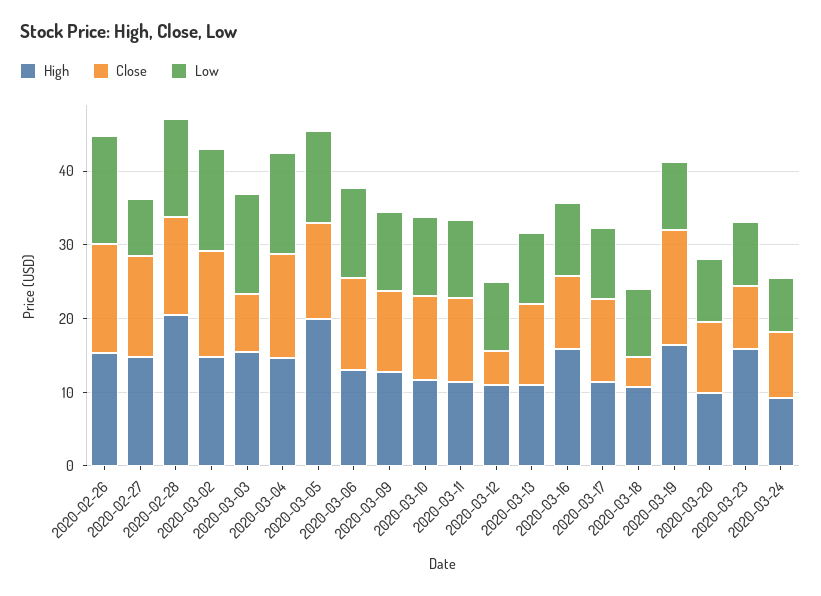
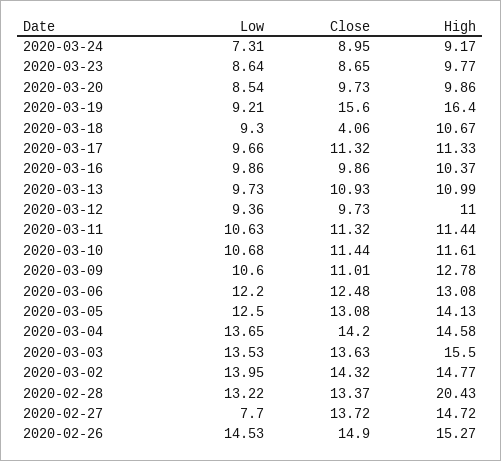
  {
    "High": {
      "2020-02-26": 15.27,
      "2020-02-27": 14.72,
      "2020-02-28": 20.43,
      "2020-03-02": 14.77,
      "2020-03-03": 15.5,
      "2020-03-04": 14.58,
-     "2020-03-05": 20,
+     "2020-03-05": 14.13,
      "2020-03-06": 13.08,
      "2020-03-09": 12.78,
      "2020-03-10": 11.61,
      "2020-03-11": 11.44,
      "2020-03-12": 11,
      "2020-03-13": 10.99,
-     "2020-03-16": 16,
+     "2020-03-16": 10.37,
      "2020-03-17": 11.33,
      "2020-03-18": 10.67,
      "2020-03-19": 16.4,
      "2020-03-20": 9.86,
-     "2020-03-23": 16,
+     "2020-03-23": 9.77,
      "2020-03-24": 9.17
    },
    "Close": {
      "2020-02-26": 14.9,
      "2020-02-27": 13.72,
      "2020-02-28": 13.37,
      "2020-03-02": 14.32,
-     "2020-03-03": 8,
+     "2020-03-03": 13.63,
      "2020-03-04": 14.2,
      "2020-03-05": 13.08,
      "2020-03-06": 12.48,
      "2020-03-09": 11.01,
      "2020-03-10": 11.44,
      "2020-03-11": 11.32,
-     "2020-03-12": 4,
+     "2020-03-12": 9.73,
      "2020-03-13": 10.93,
      "2020-03-16": 9.86,
      "2020-03-17": 11.32,
      "2020-03-18": 4.06,
      "2020-03-19": 15.6,
      "2020-03-20": 9.73,
      "2020-03-23": 8.65,
      "2020-03-24": 8.95
    },
    "Low": {
      "2020-02-26": 14.53,
      "2020-02-27": 7.7,
      "2020-02-28": 13.22,
      "2020-03-02": 13.95,
      "2020-03-03": 13.53,
      "2020-03-04": 13.65,
      "2020-03-05": 12.5,
      "2020-03-06": 12.2,
      "2020-03-09": 10.6,
      "2020-03-10": 10.68,
      "2020-03-11": 10.63,
      "2020-03-12": 9.36,
      "2020-03-13": 9.73,
      "2020-03-16": 9.86,
      "2020-03-17": 9.66,
      "2020-03-18": 9.3,
      "2020-03-19": 9.21,
      "2020-03-20": 8.54,
      "2020-03-23": 8.64,
      "2020-03-24": 7.31
    }
  }

